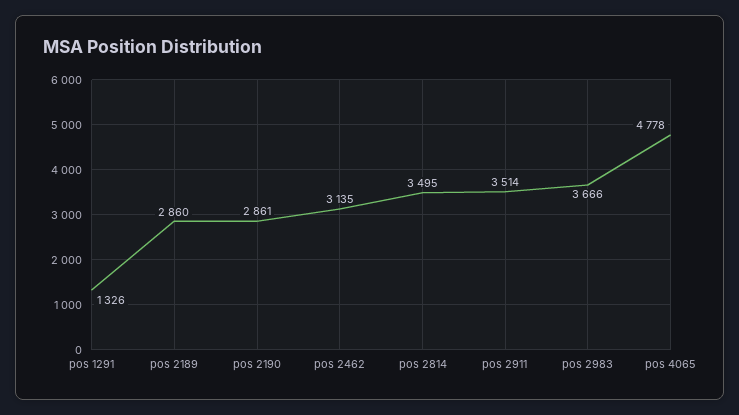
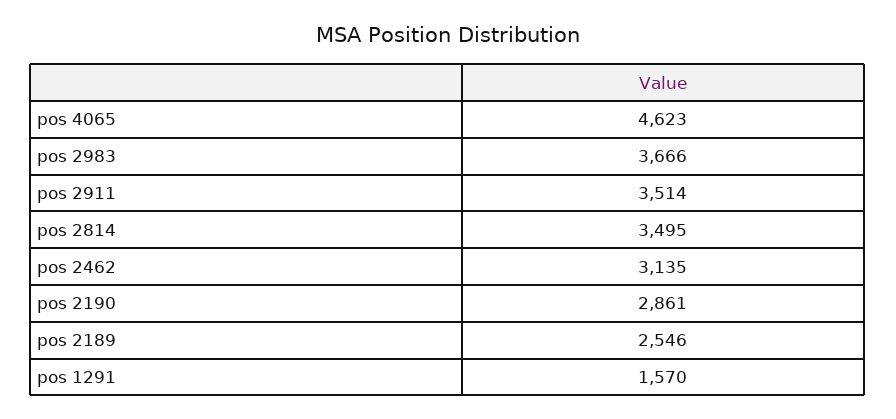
  {
-   "pos 1291": 1326,
+   "pos 1291": 1570,
-   "pos 2189": 2860,
+   "pos 2189": 2546,
    "pos 2190": 2861,
    "pos 2462": 3135,
    "pos 2814": 3495,
    "pos 2911": 3514,
    "pos 2983": 3666,
-   "pos 4065": 4778
+   "pos 4065": 4623
  }

